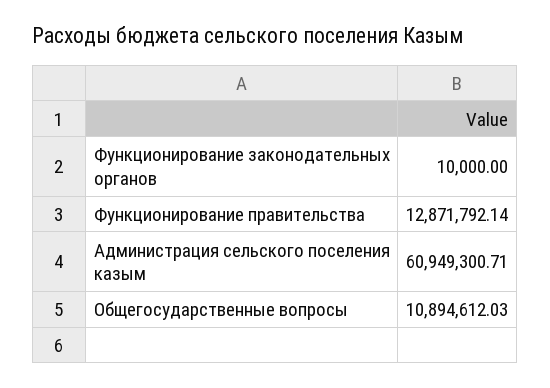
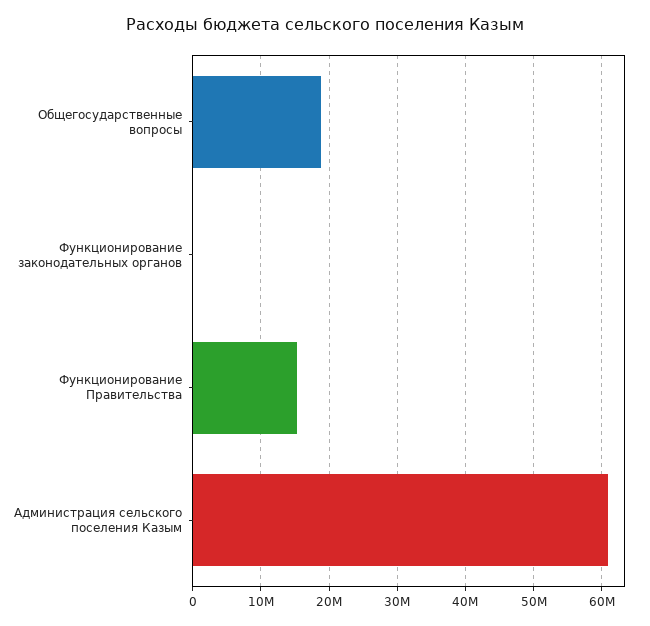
  {
    "Функционирование законодательных органов": 10000,
-   "Функционирование правительства": 12871792.14,
+   "Функционирование правительства": 15000000,
    "Администрация сельского поселения казым": 60949300.71,
-   "Общегосударственные вопросы": 10894612.03
+   "Общегосударственные вопросы": 19000000
  }

